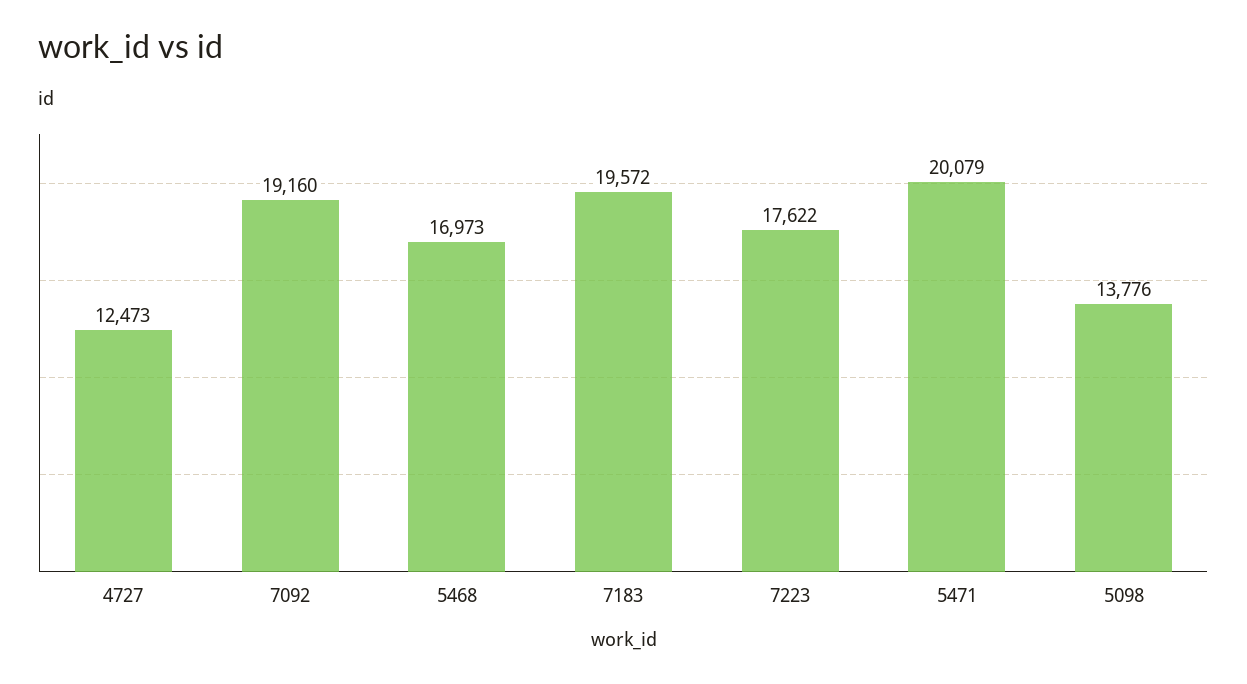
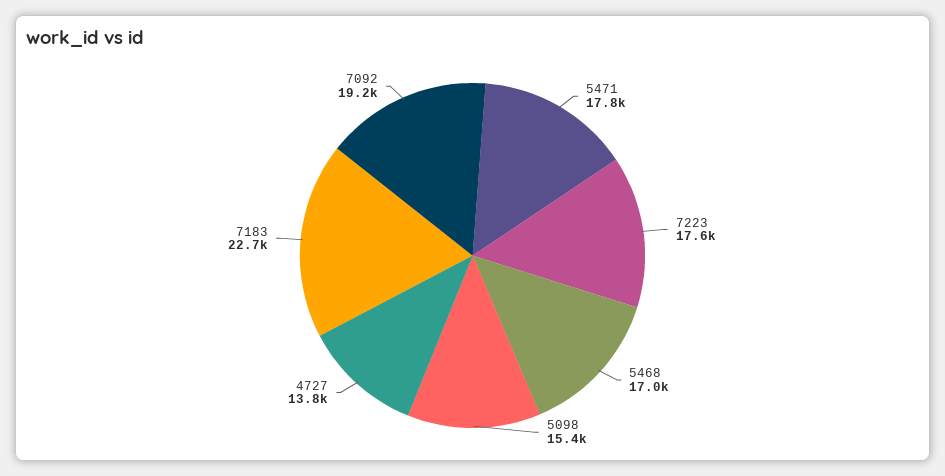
  {
-   "4727": 12473,
+   "4727": 13800,
    "7092": 19160,
    "5468": 16973,
-   "7183": 19572,
+   "7183": 22700,
    "7223": 17622,
-   "5471": 20079,
+   "5471": 17800,
-   "5098": 13776
+   "5098": 15400
  }

